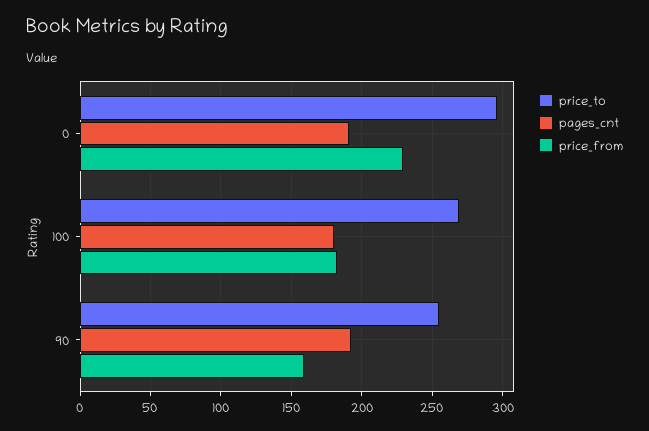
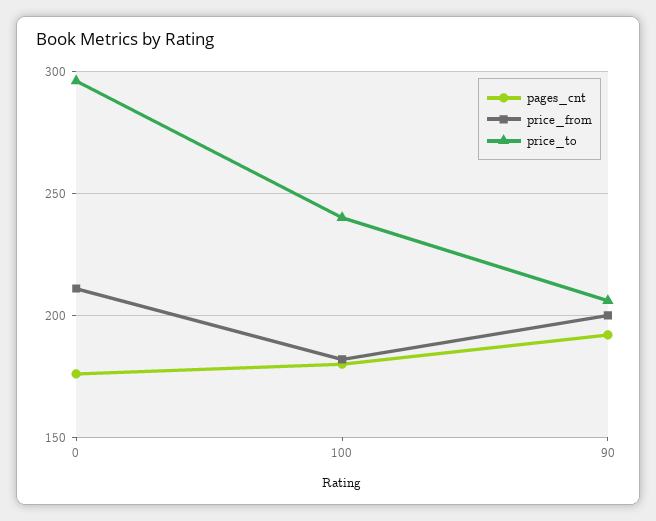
  {
    "price_to": {
      "0": 295,
-     "100": 270,
+     "100": 240,
-     "90": 255
+     "90": 205
    },
    "pages_cnt": {
-     "0": 190,
+     "0": 175,
      "100": 180,
      "90": 190
    },
    "price_from": {
-     "0": 230,
+     "0": 210,
      "100": 180,
-     "90": 160
+     "90": 200
    }
  }

